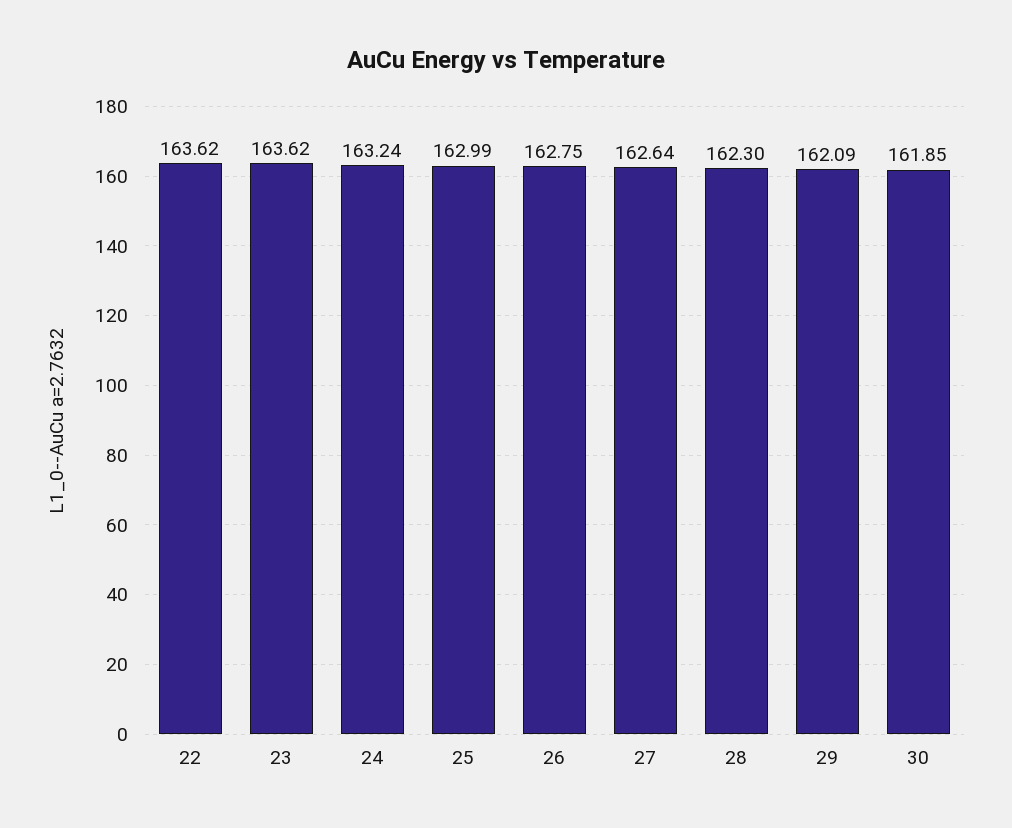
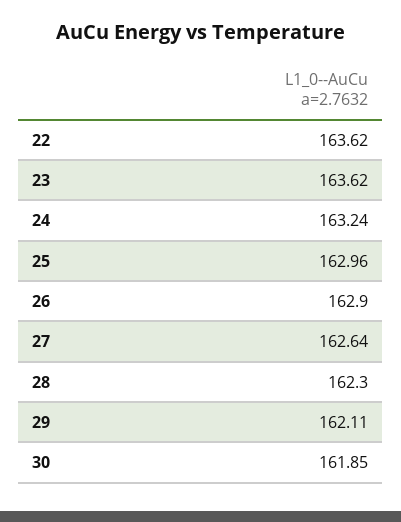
  {
    "22": 163.62,
    "23": 163.62,
    "24": 163.24,
-   "25": 162.99,
+   "25": 162.96,
-   "26": 162.75,
+   "26": 162.9,
    "27": 162.64,
    "28": 162.3,
-   "29": 162.09,
+   "29": 162.11,
    "30": 161.85
  }

